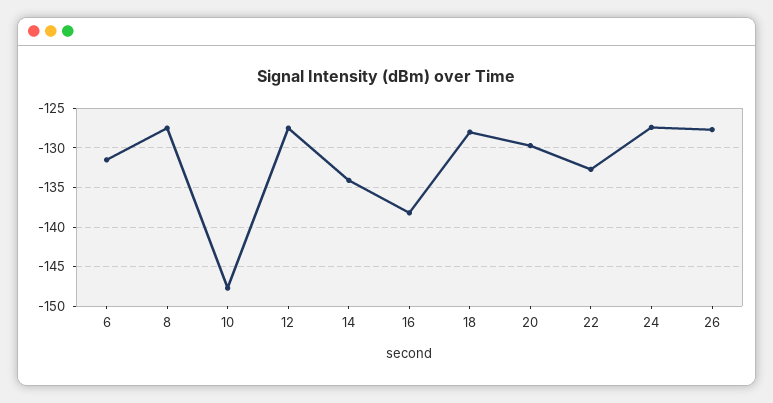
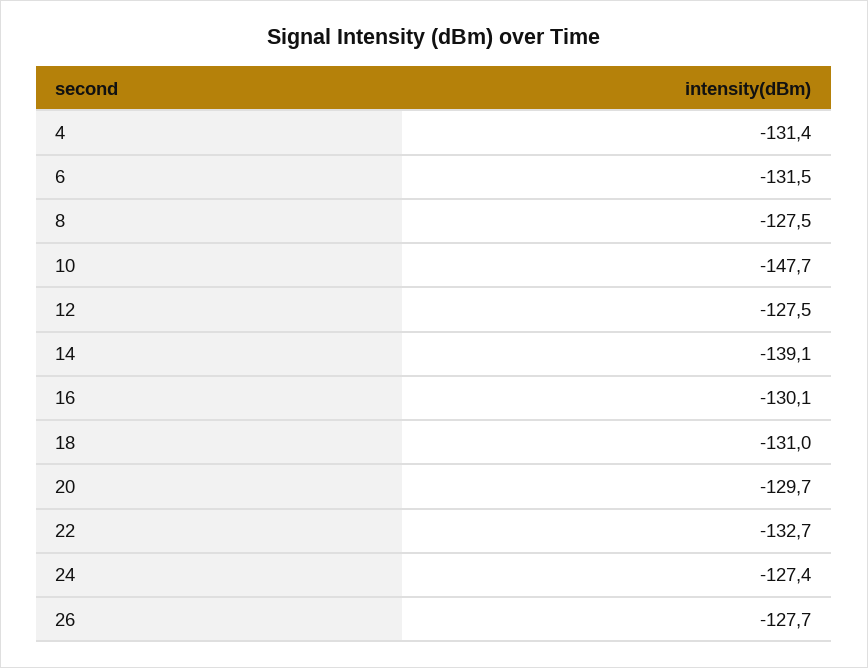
  {
    "6": -131.5,
    "8": -127.5,
    "10": -147.7,
    "12": -127.5,
-   "14": -134,
+   "14": -139.1,
-   "16": -138,
+   "16": -130.1,
-   "18": -128,
+   "18": -131,
    "20": -129.7,
    "22": -132.7,
    "24": -127.4,
-   "26": -127.7
+   "26": -127.7,
+   "4": -131.4
  }

